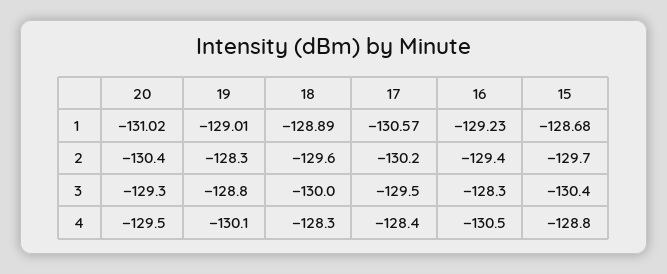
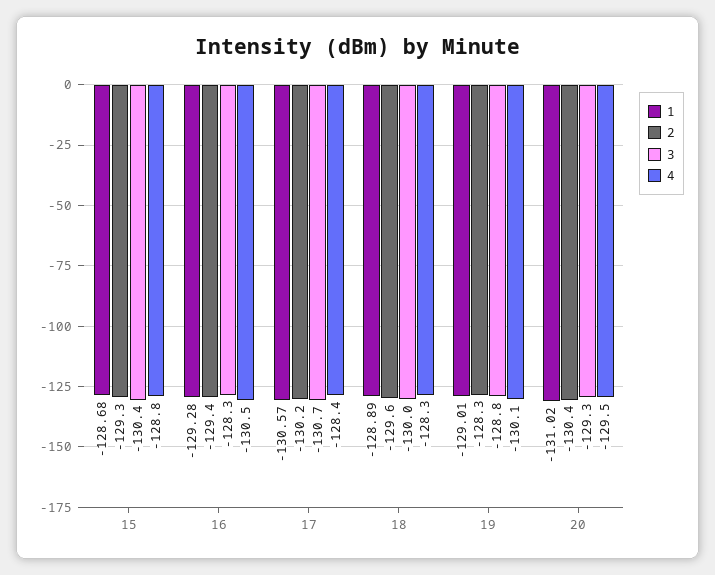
  {
    "1": {
      "20": -131.02,
      "19": -129.01,
      "18": -128.89,
      "17": -130.57,
-     "16": -129.23,
+     "16": -129.28,
      "15": -128.68
    },
    "2": {
      "20": -130.4,
      "19": -128.3,
      "18": -129.6,
      "17": -130.2,
      "16": -129.4,
-     "15": -129.7
+     "15": -129.3
    },
    "3": {
      "20": -129.3,
      "19": -128.8,
      "18": -130,
-     "17": -129.5,
+     "17": -130.7,
      "16": -128.3,
      "15": -130.4
    },
    "4": {
      "20": -129.5,
      "19": -130.1,
      "18": -128.3,
      "17": -128.4,
      "16": -130.5,
      "15": -128.8
    }
  }

